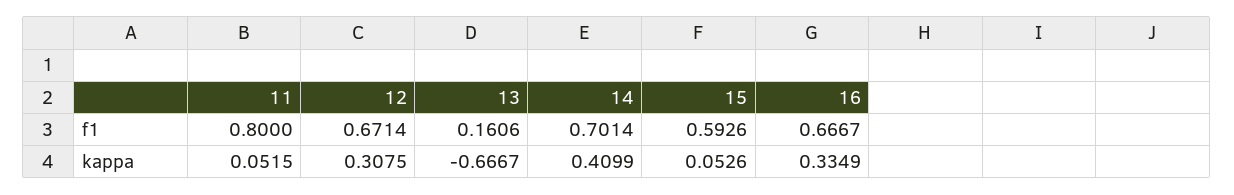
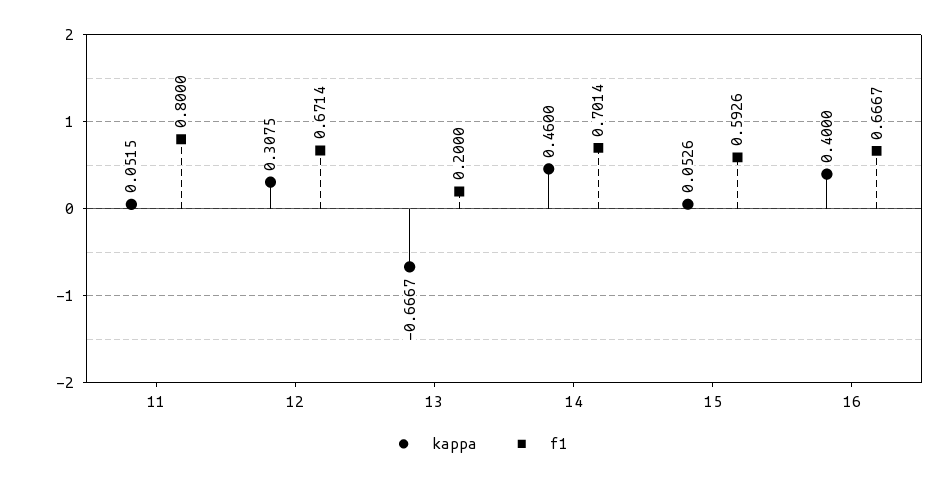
  {
    "f1": {
      "11": 0.8,
      "12": 0.6714,
-     "13": 0.1606,
+     "13": 0.2,
      "14": 0.7014,
      "15": 0.5926,
      "16": 0.6667
    },
    "kappa": {
      "11": 0.0515,
      "12": 0.3075,
      "13": -0.6667,
-     "14": 0.4099,
+     "14": 0.46,
      "15": 0.0526,
-     "16": 0.3349
+     "16": 0.4
    }
  }

